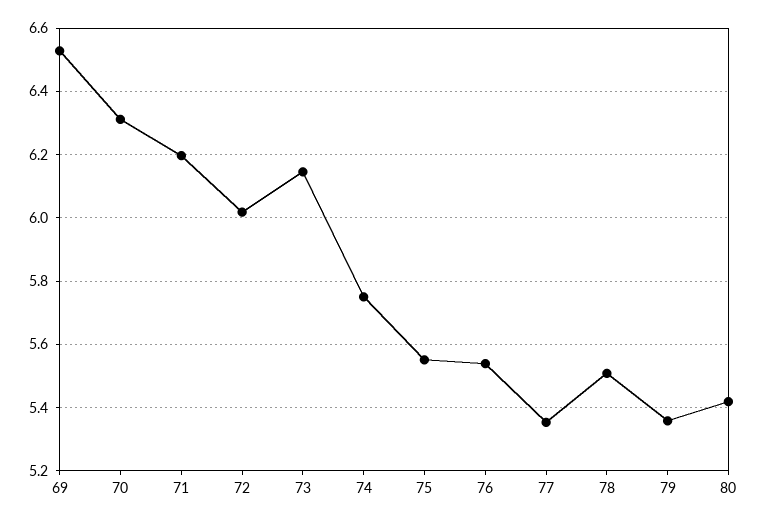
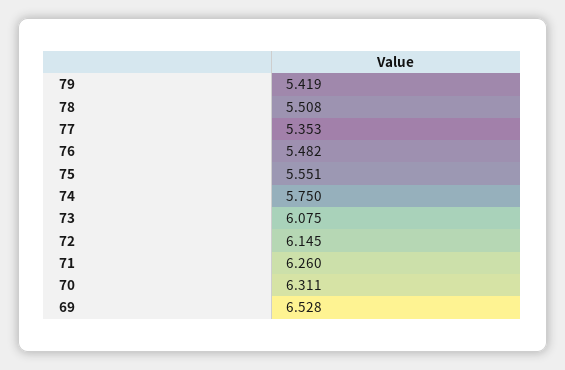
  {
    "69": 6.528,
    "70": 6.311,
-   "71": 6.2,
+   "71": 6.26,
-   "72": 6.02,
+   "72": 6.145,
-   "73": 6.14,
+   "73": 6.075,
    "74": 5.75,
    "75": 5.551,
-   "76": 5.54,
+   "76": 5.482,
    "77": 5.353,
    "78": 5.508,
-   "79": 5.36,
+   "79": 5.419
-   "80": 5.42
  }

